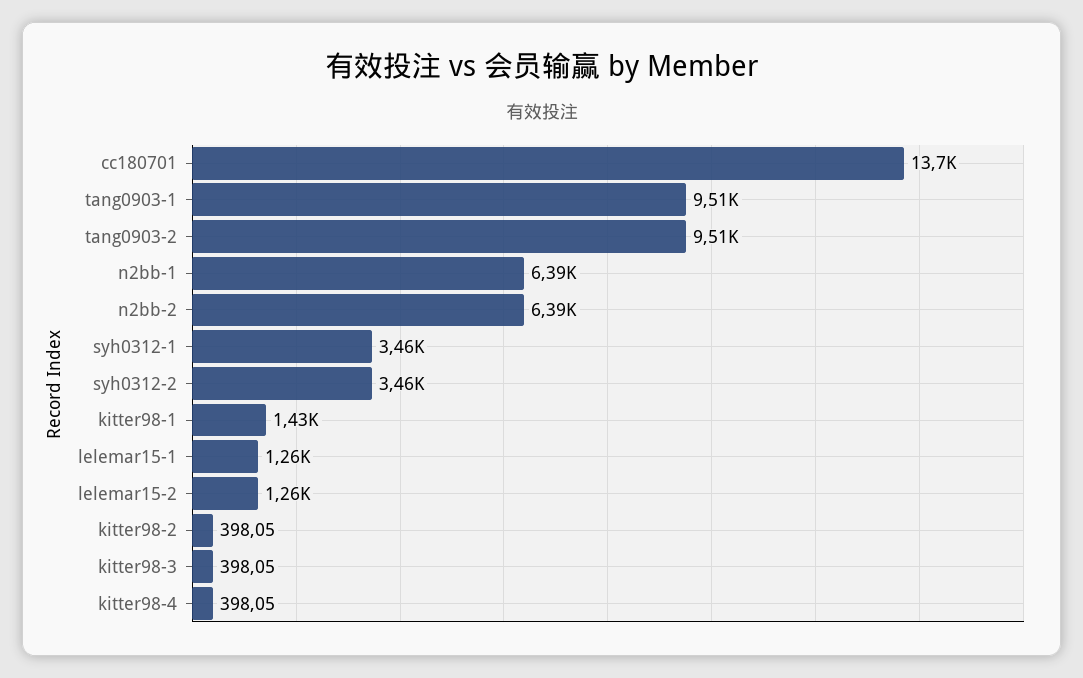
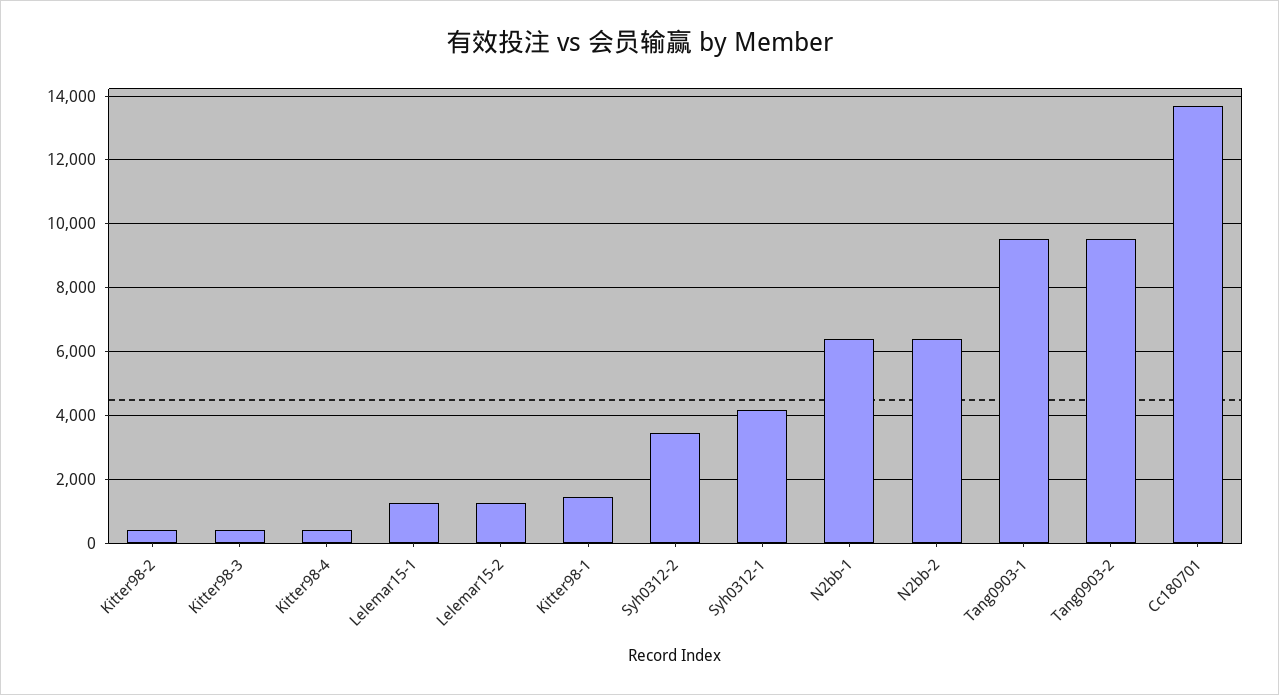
  {
    "cc180701": 13700,
    "tang0903-1": 9510,
    "tang0903-2": 9510,
    "n2bb-1": 6390,
    "n2bb-2": 6390,
-   "syh0312-1": 3460,
+   "syh0312-1": 4200,
    "syh0312-2": 3460,
    "kitter98-1": 1430,
    "lelemar15-1": 1260,
    "lelemar15-2": 1260,
    "kitter98-2": 398.05,
    "kitter98-3": 398.05,
    "kitter98-4": 398.05
  }

